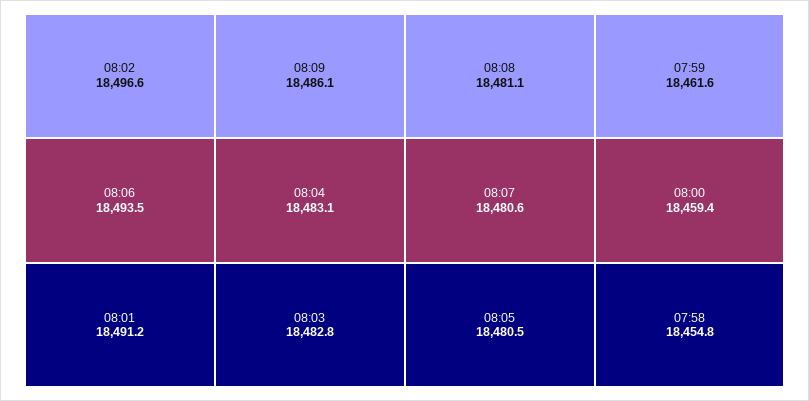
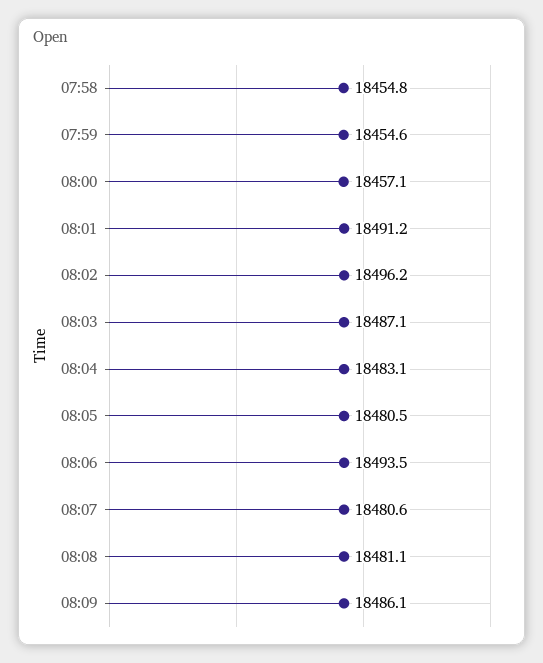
  {
-   "08:02": 18496.6,
+   "08:02": 18496.2,
    "08:06": 18493.5,
    "08:01": 18491.2,
    "08:09": 18486.1,
    "08:04": 18483.1,
-   "08:03": 18482.8,
+   "08:03": 18487.1,
    "08:08": 18481.1,
    "08:07": 18480.6,
    "08:05": 18480.5,
-   "07:59": 18461.6,
+   "07:59": 18454.6,
-   "08:00": 18459.4,
+   "08:00": 18457.1,
    "07:58": 18454.8
  }

